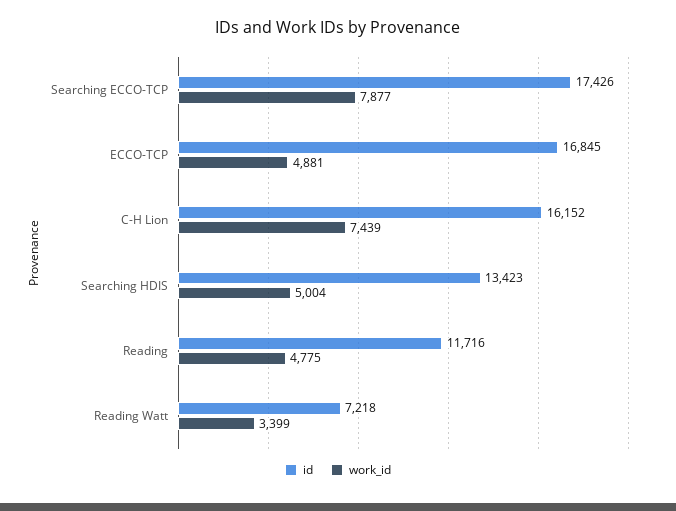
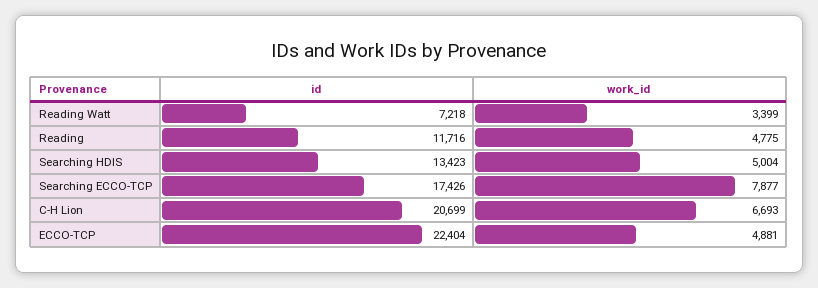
  {
    "id": {
      "Searching ECCO-TCP": 17426,
-     "ECCO-TCP": 16845,
+     "ECCO-TCP": 22404,
-     "C-H Lion": 16152,
+     "C-H Lion": 20699,
      "Searching HDIS": 13423,
      "Reading": 11716,
      "Reading Watt": 7218
    },
    "work_id": {
      "Searching ECCO-TCP": 7877,
      "ECCO-TCP": 4881,
-     "C-H Lion": 7439,
+     "C-H Lion": 6693,
      "Searching HDIS": 5004,
      "Reading": 4775,
      "Reading Watt": 3399
    }
  }

